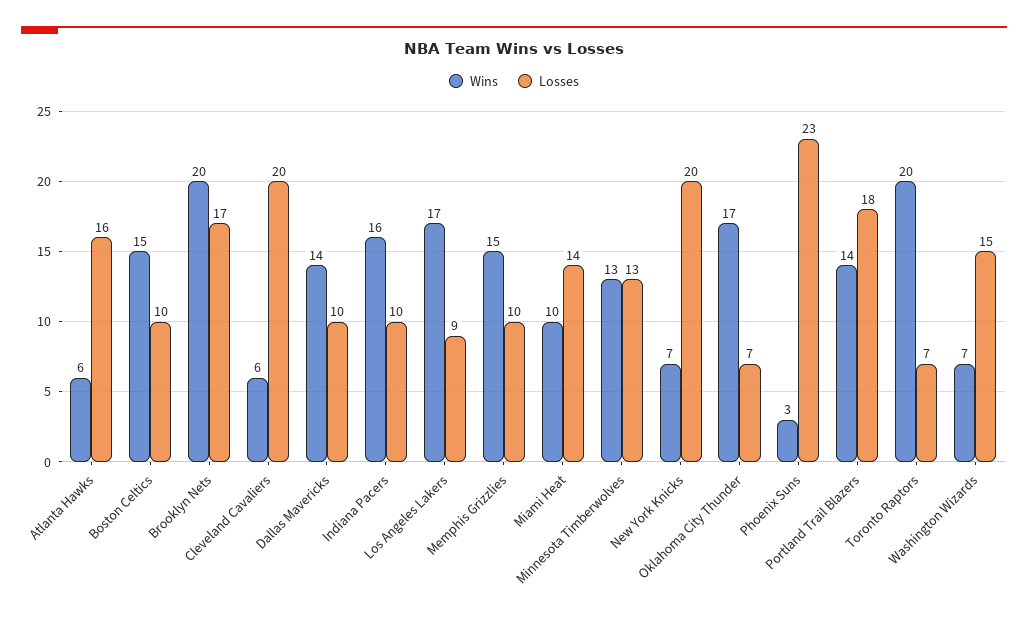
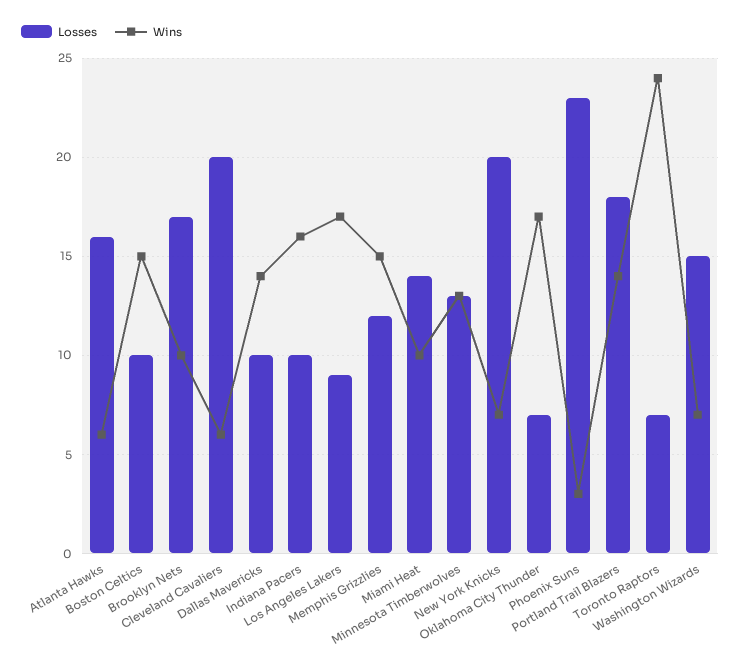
  {
    "Wins": {
      "Atlanta Hawks": 6,
      "Boston Celtics": 15,
-     "Brooklyn Nets": 20,
+     "Brooklyn Nets": 10,
      "Cleveland Cavaliers": 6,
      "Dallas Mavericks": 14,
      "Indiana Pacers": 16,
      "Los Angeles Lakers": 17,
      "Memphis Grizzlies": 15,
      "Miami Heat": 10,
      "Minnesota Timberwolves": 13,
      "New York Knicks": 7,
      "Oklahoma City Thunder": 17,
      "Phoenix Suns": 3,
      "Portland Trail Blazers": 14,
-     "Toronto Raptors": 20,
+     "Toronto Raptors": 24,
      "Washington Wizards": 7
    },
    "Losses": {
      "Atlanta Hawks": 16,
      "Boston Celtics": 10,
      "Brooklyn Nets": 17,
      "Cleveland Cavaliers": 20,
      "Dallas Mavericks": 10,
      "Indiana Pacers": 10,
      "Los Angeles Lakers": 9,
-     "Memphis Grizzlies": 10,
+     "Memphis Grizzlies": 12,
      "Miami Heat": 14,
      "Minnesota Timberwolves": 13,
      "New York Knicks": 20,
      "Oklahoma City Thunder": 7,
      "Phoenix Suns": 23,
      "Portland Trail Blazers": 18,
      "Toronto Raptors": 7,
      "Washington Wizards": 15
    }
  }

